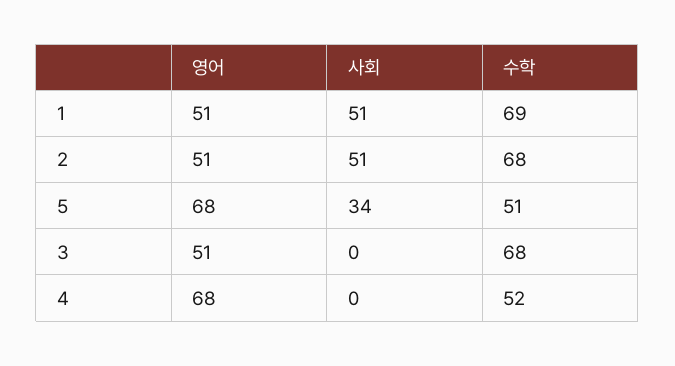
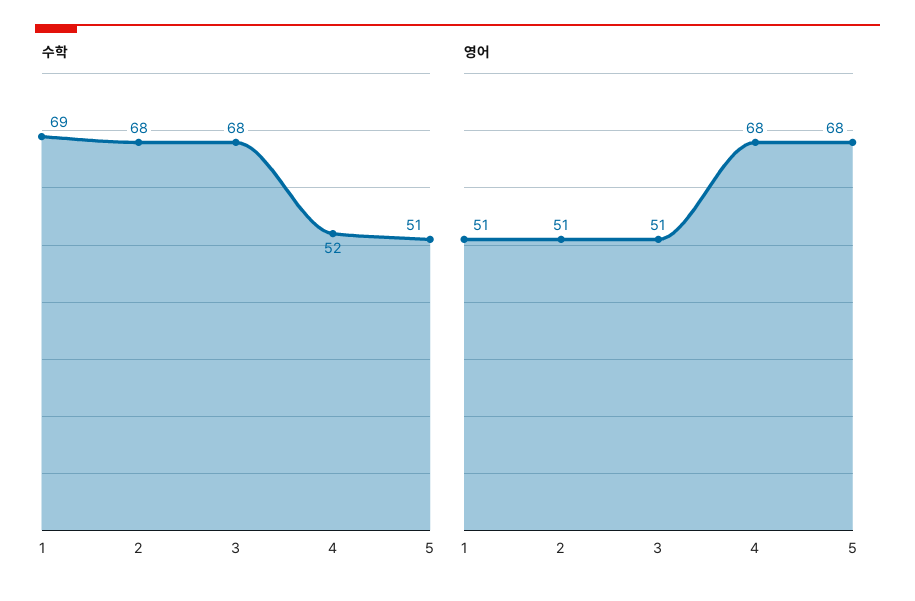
  {
    "영어": {
      "1": 51,
      "2": 51,
      "5": 68,
      "3": 51,
      "4": 68
    },
-   "사회": {
-     "1": 51,
-     "2": 51,
-     "5": 34,
-     "3": 0,
-     "4": 0
-   },
    "수학": {
      "1": 69,
      "2": 68,
      "5": 51,
      "3": 68,
      "4": 52
    }
  }

